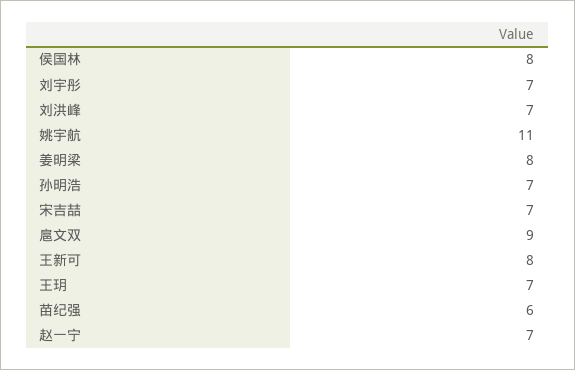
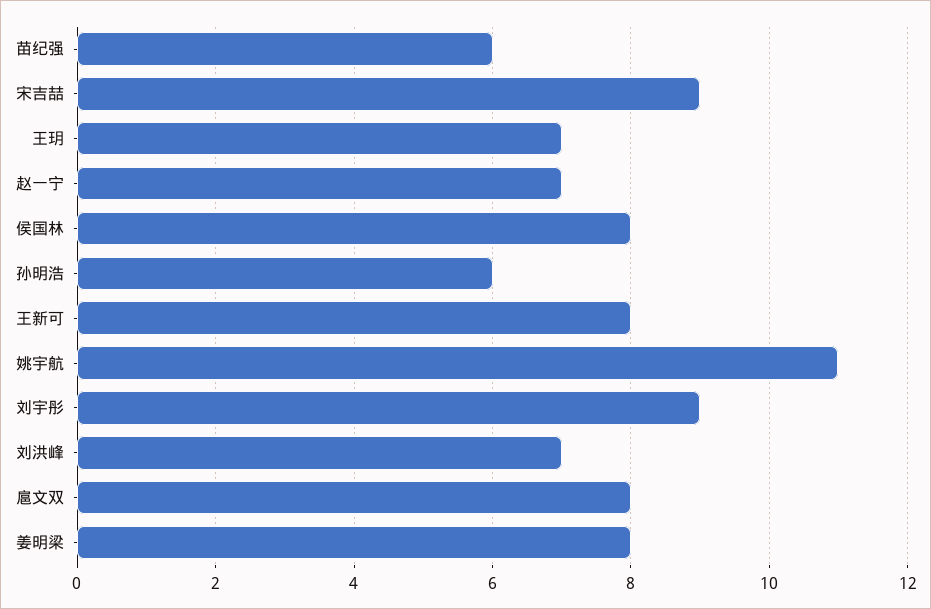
  {
    "侯国林": 8,
-   "刘宇彤": 7,
+   "刘宇彤": 9,
    "刘洪峰": 7,
    "姚宇航": 11,
    "姜明梁": 8,
-   "孙明浩": 7,
+   "孙明浩": 6,
-   "宋吉喆": 7,
+   "宋吉喆": 9,
-   "扈文双": 9,
+   "扈文双": 8,
    "王新可": 8,
    "王玥": 7,
    "苗纪强": 6,
    "赵一宁": 7
  }

